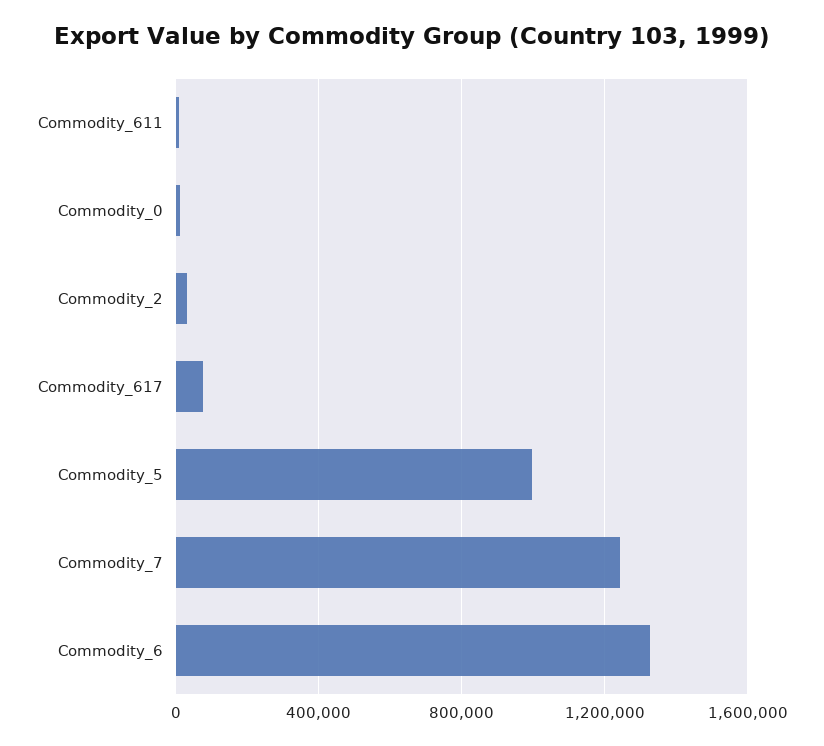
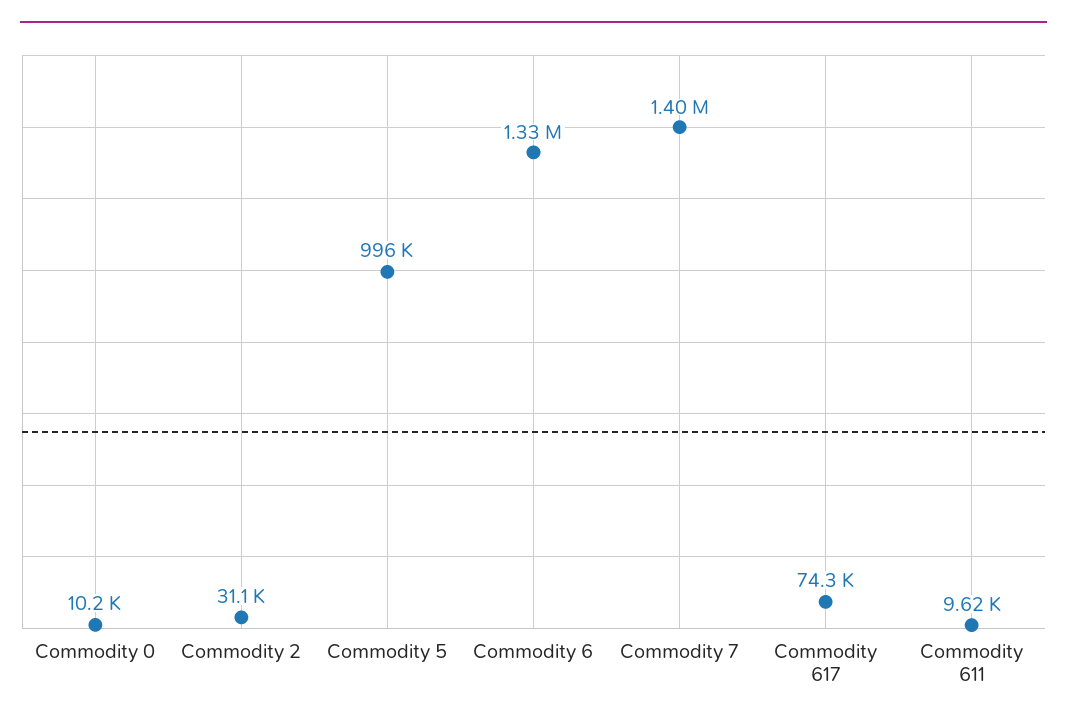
  {
    "Commodity_611": 9620,
    "Commodity_0": 10200,
    "Commodity_2": 31100,
    "Commodity_617": 74300,
    "Commodity_5": 996000,
-   "Commodity_7": 1250000,
+   "Commodity_7": 1400000,
    "Commodity_6": 1330000
  }

